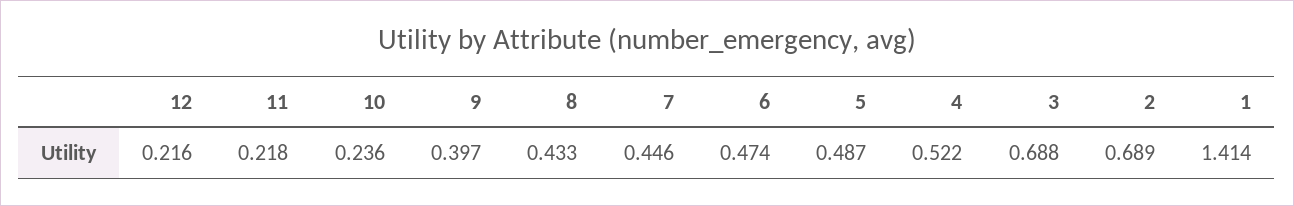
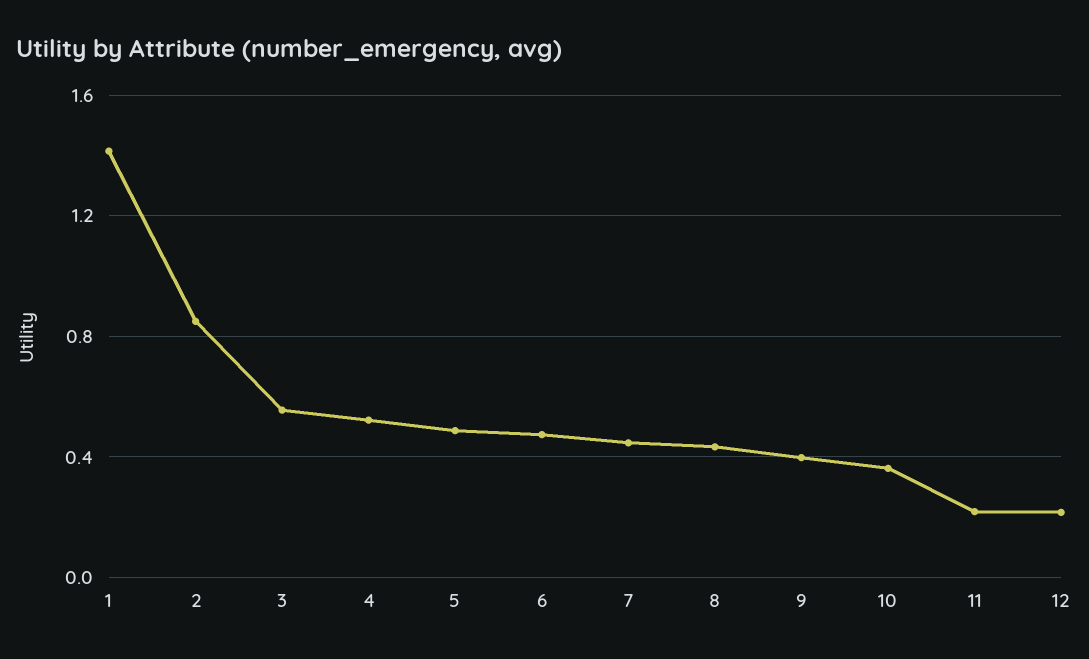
  {
    "12": 0.216,
    "11": 0.218,
-   "10": 0.236,
+   "10": 0.35,
    "9": 0.397,
    "8": 0.433,
    "7": 0.446,
    "6": 0.474,
    "5": 0.487,
    "4": 0.522,
-   "3": 0.688,
+   "3": 0.55,
-   "2": 0.689,
+   "2": 0.85,
    "1": 1.414
  }

